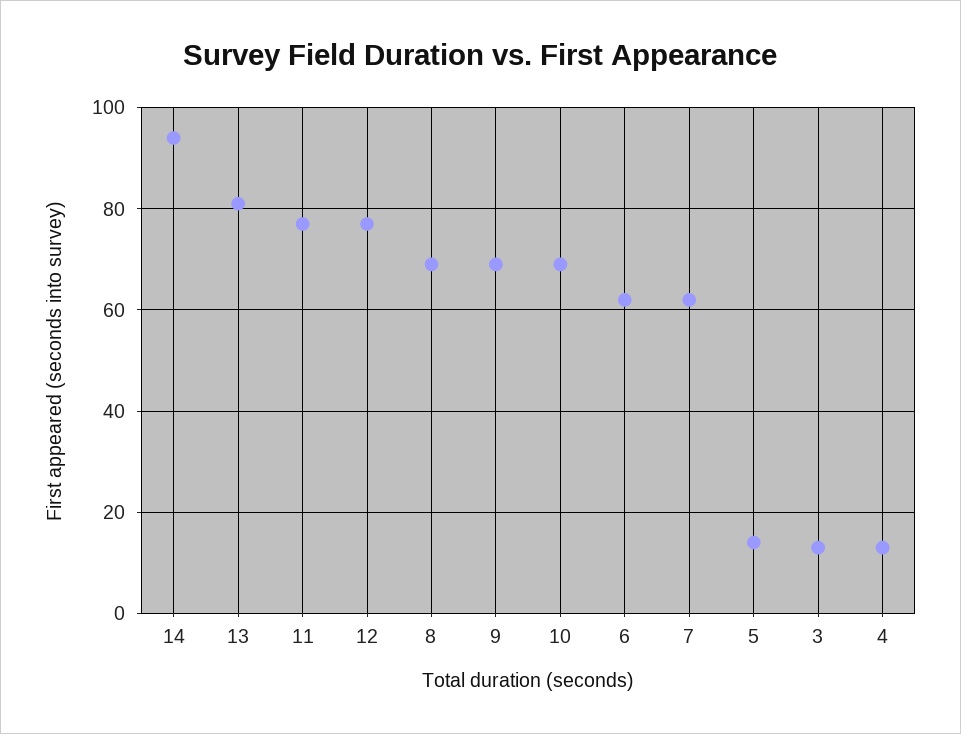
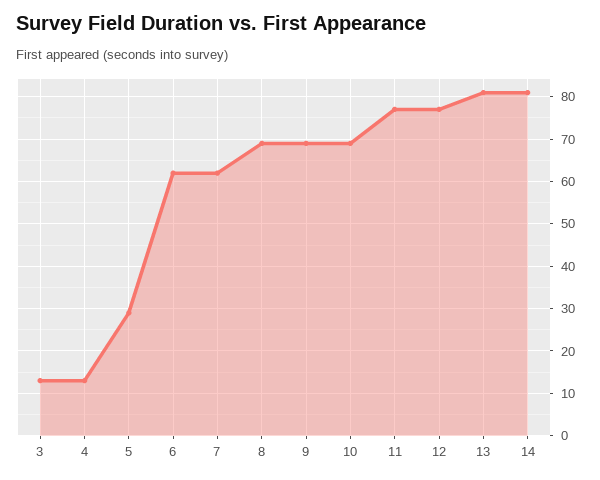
  {
-   "14": 95,
+   "14": 80,
    "13": 80,
    "11": 75,
    "12": 75,
    "8": 70,
    "9": 70,
    "10": 70,
    "6": 60,
    "7": 60,
-   "5": 15,
+   "5": 30,
    "3": 15,
    "4": 15
  }

